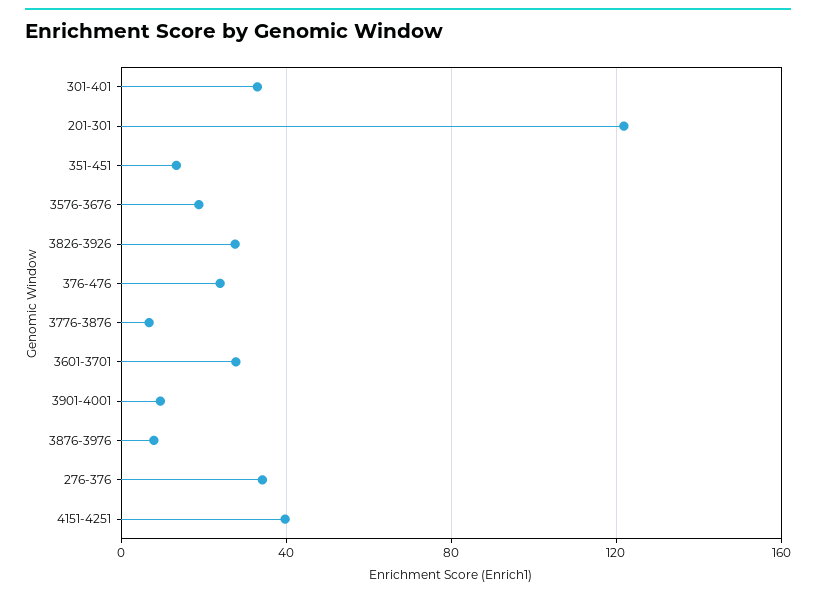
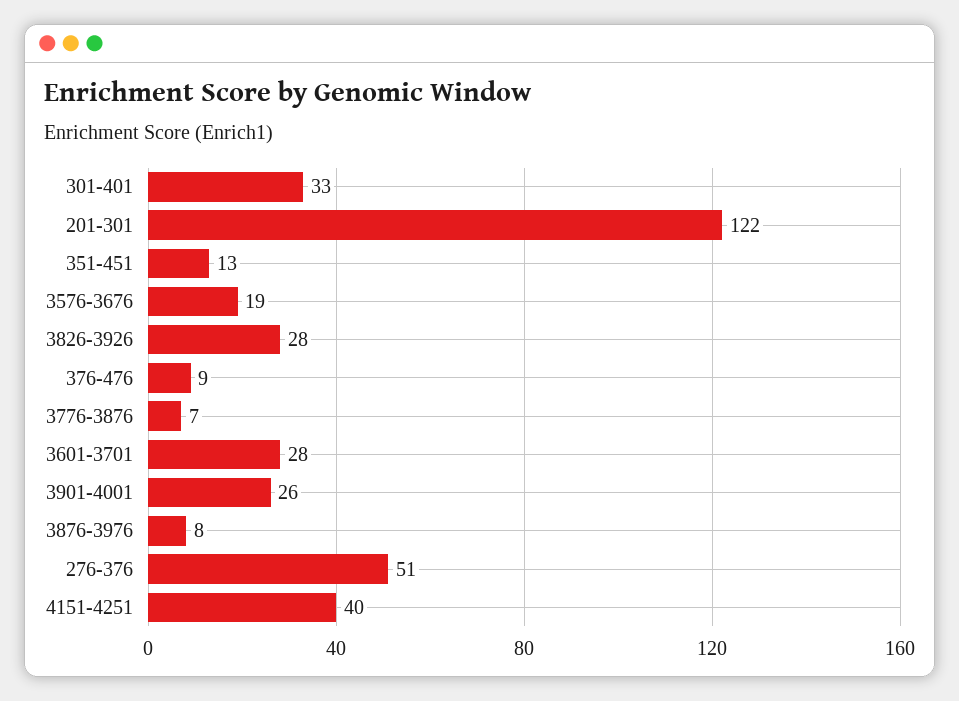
  {
    "301-401": 33,
    "201-301": 122,
    "351-451": 13,
    "3576-3676": 19,
    "3826-3926": 28,
-   "376-476": 25,
+   "376-476": 9,
    "3776-3876": 7,
    "3601-3701": 28,
-   "3901-4001": 10,
+   "3901-4001": 26,
    "3876-3976": 8,
-   "276-376": 35,
+   "276-376": 51,
    "4151-4251": 40
  }

